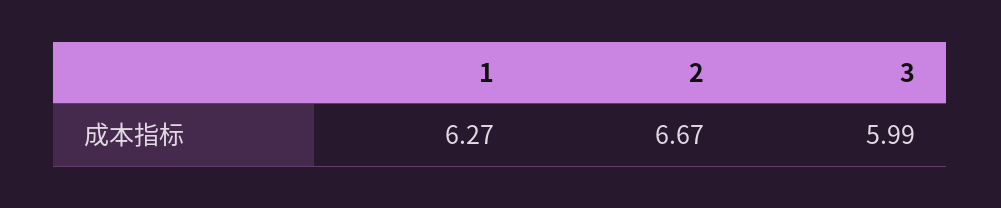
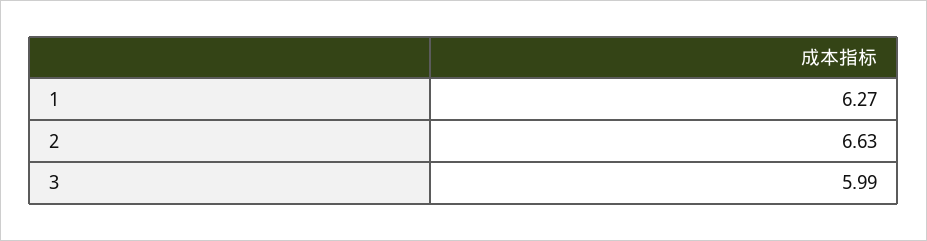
  {
    "1": 6.27,
-   "2": 6.67,
+   "2": 6.63,
    "3": 5.99
  }

